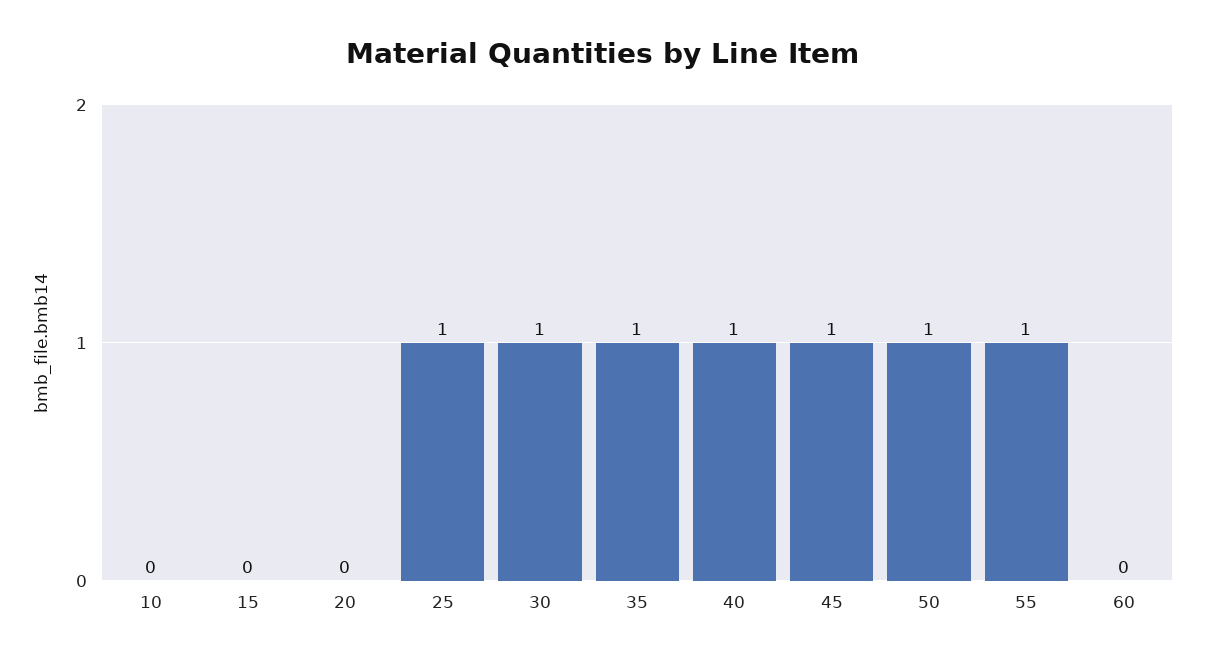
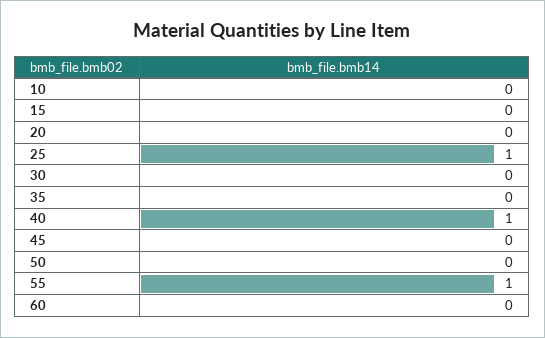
  {
    "10": 0,
    "15": 0,
    "20": 0,
    "25": 1,
-   "30": 1,
+   "30": 0,
-   "35": 1,
+   "35": 0,
    "40": 1,
-   "45": 1,
+   "45": 0,
-   "50": 1,
+   "50": 0,
    "55": 1,
    "60": 0
  }

